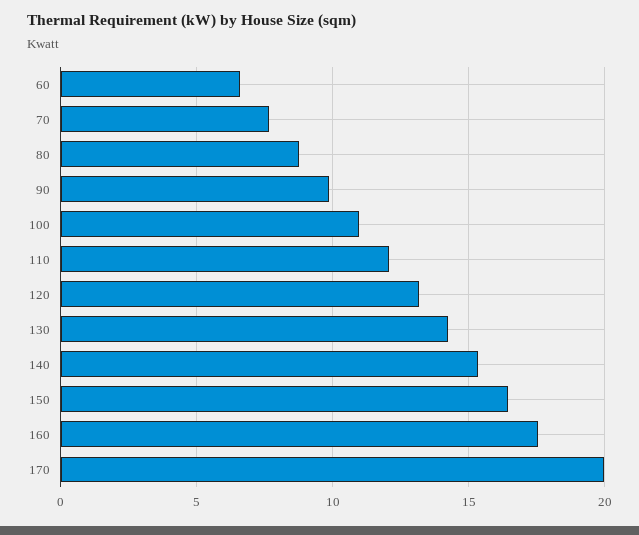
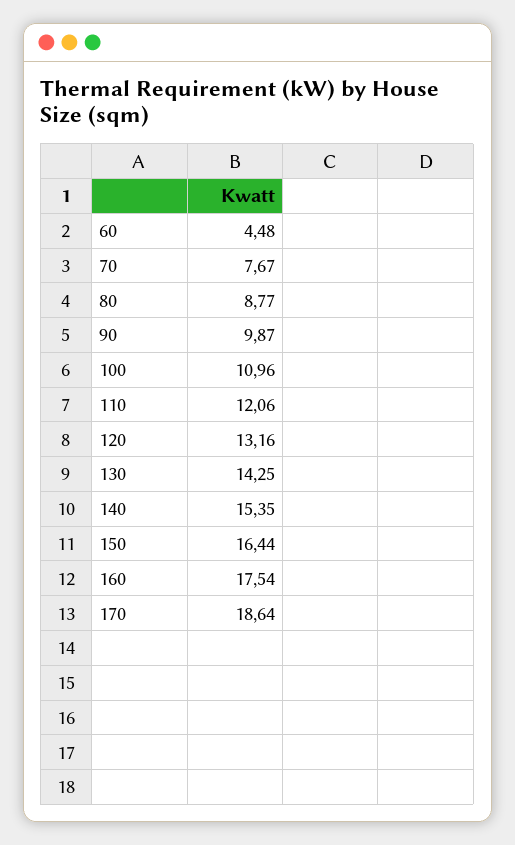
  {
-   "60": 6.5,
+   "60": 4.48,
    "70": 7.67,
    "80": 8.77,
    "90": 9.87,
    "100": 10.96,
    "110": 12.06,
    "120": 13.16,
    "130": 14.25,
    "140": 15.35,
    "150": 16.44,
    "160": 17.54,
-   "170": 20
+   "170": 18.64
  }

